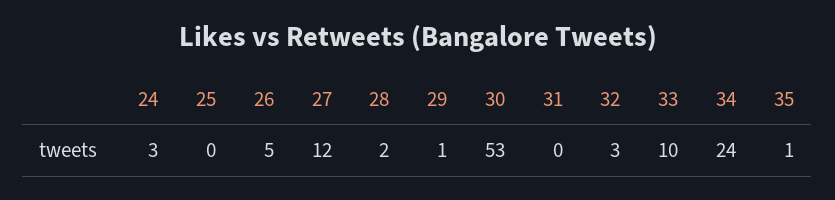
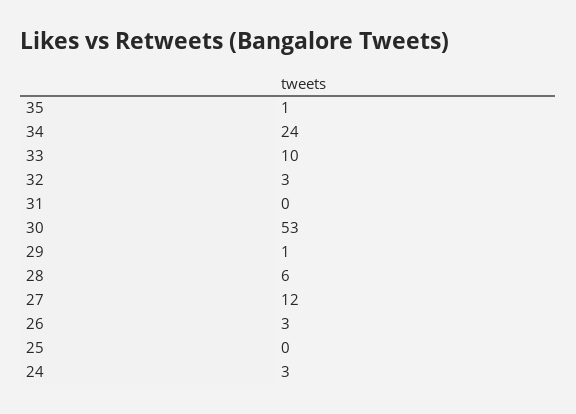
  {
    "24": 3,
    "25": 0,
-   "26": 5,
+   "26": 3,
    "27": 12,
-   "28": 2,
+   "28": 6,
    "29": 1,
    "30": 53,
    "31": 0,
    "32": 3,
    "33": 10,
    "34": 24,
    "35": 1
  }

